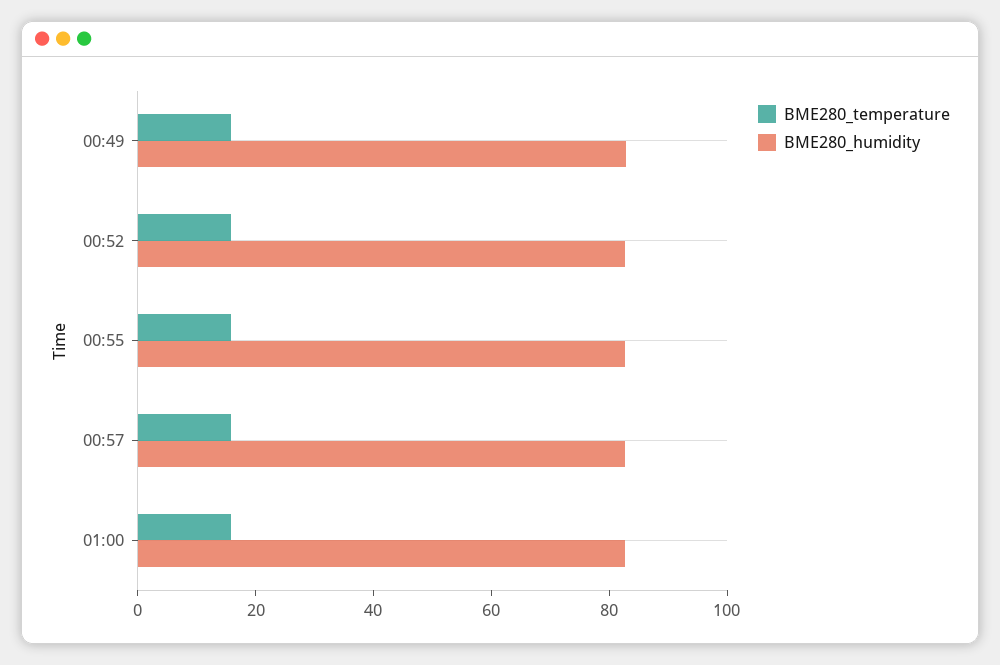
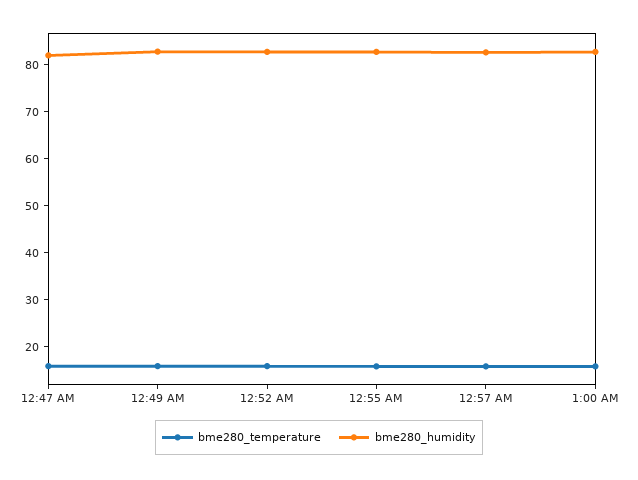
  {
    "BME280_temperature": {
      "00:49": 16,
      "00:52": 16,
      "00:55": 16,
      "00:57": 16,
-     "01:00": 16
+     "01:00": 16,
+     "12:47 AM": 16
    },
    "BME280_humidity": {
      "00:49": 82,
      "00:52": 82,
      "00:55": 82,
      "00:57": 82,
-     "01:00": 82
+     "01:00": 82,
+     "12:47 AM": 82
    }
  }

